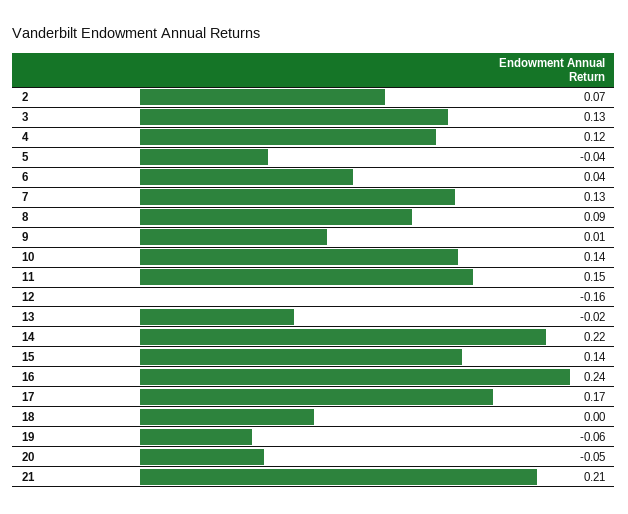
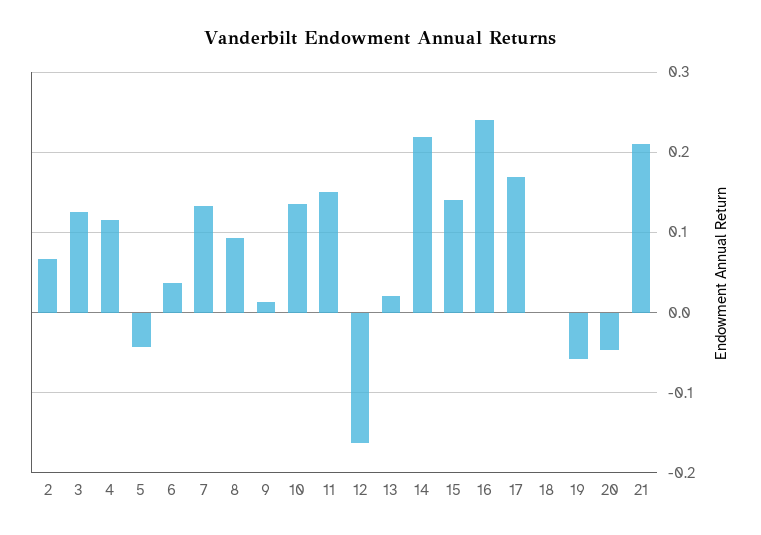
  {
    "2": 0.07,
    "3": 0.13,
    "4": 0.12,
    "5": -0.04,
    "6": 0.04,
    "7": 0.13,
    "8": 0.09,
    "9": 0.01,
    "10": 0.14,
    "11": 0.15,
    "12": -0.16,
-   "13": -0.02,
+   "13": 0.02,
    "14": 0.22,
    "15": 0.14,
    "16": 0.24,
    "17": 0.17,
    "18": 0,
    "19": -0.06,
    "20": -0.05,
    "21": 0.21
  }

